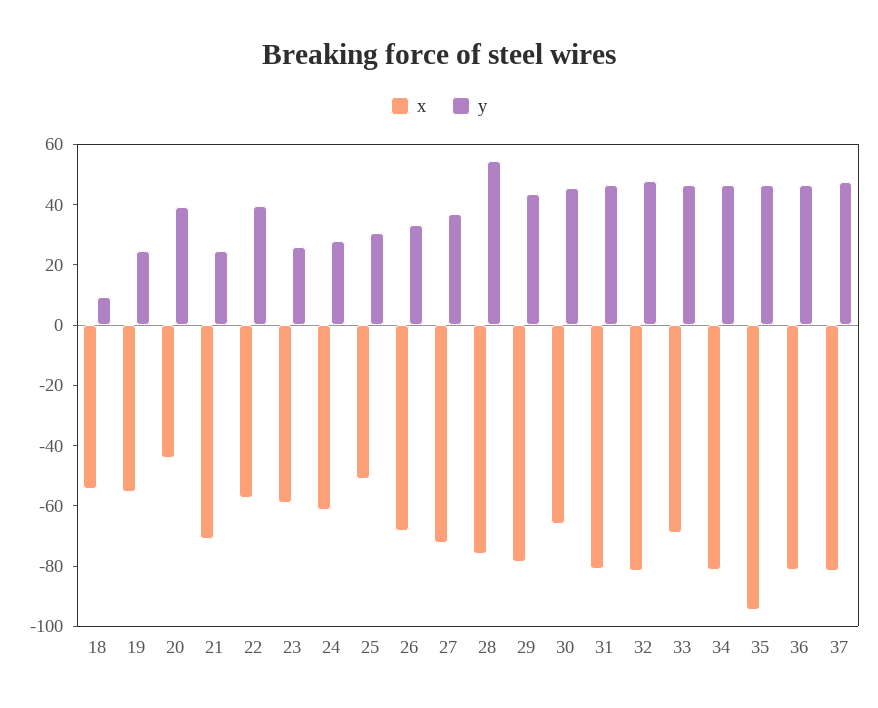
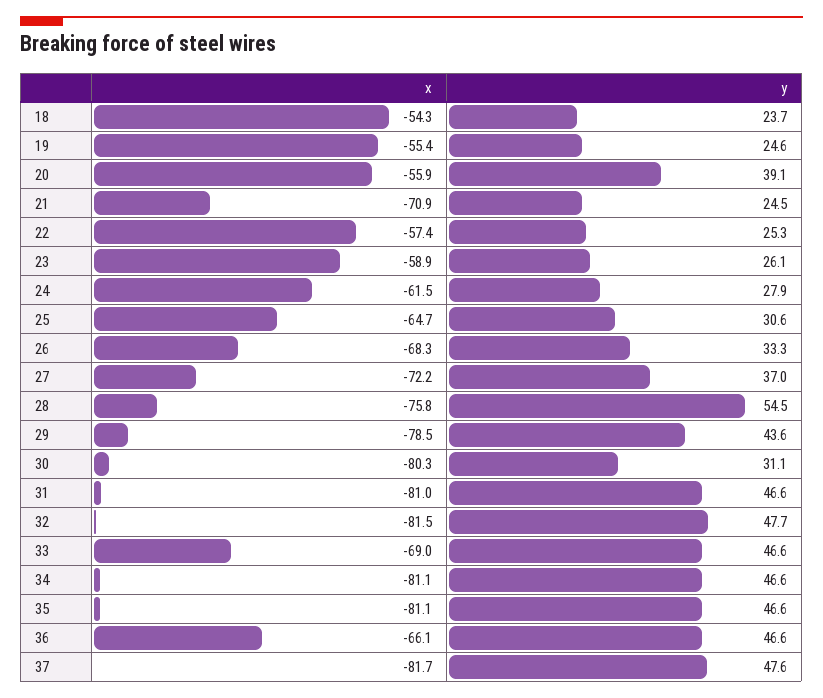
  {
    "x": {
      "18": -54.3,
      "19": -55.4,
-     "20": -45,
+     "20": -55.9,
      "21": -70.9,
      "22": -57.4,
      "23": -58.9,
      "24": -61.5,
-     "25": -50,
+     "25": -64.7,
      "26": -68.3,
      "27": -72.2,
      "28": -75.8,
      "29": -78.5,
-     "30": -65,
+     "30": -80.3,
      "31": -81,
      "32": -81.5,
      "33": -69,
      "34": -81.1,
-     "35": -95,
+     "35": -81.1,
-     "36": -80,
+     "36": -66.1,
      "37": -81.7
    },
    "y": {
-     "18": 10,
+     "18": 23.7,
      "19": 24.6,
      "20": 39.1,
      "21": 24.5,
-     "22": 40,
+     "22": 25.3,
      "23": 26.1,
      "24": 27.9,
      "25": 30.6,
      "26": 33.3,
      "27": 37,
      "28": 54.5,
      "29": 43.6,
-     "30": 45,
+     "30": 31.1,
      "31": 46.6,
      "32": 47.7,
      "33": 46.6,
      "34": 46.6,
      "35": 46.6,
      "36": 46.6,
      "37": 47.6
    }
  }

